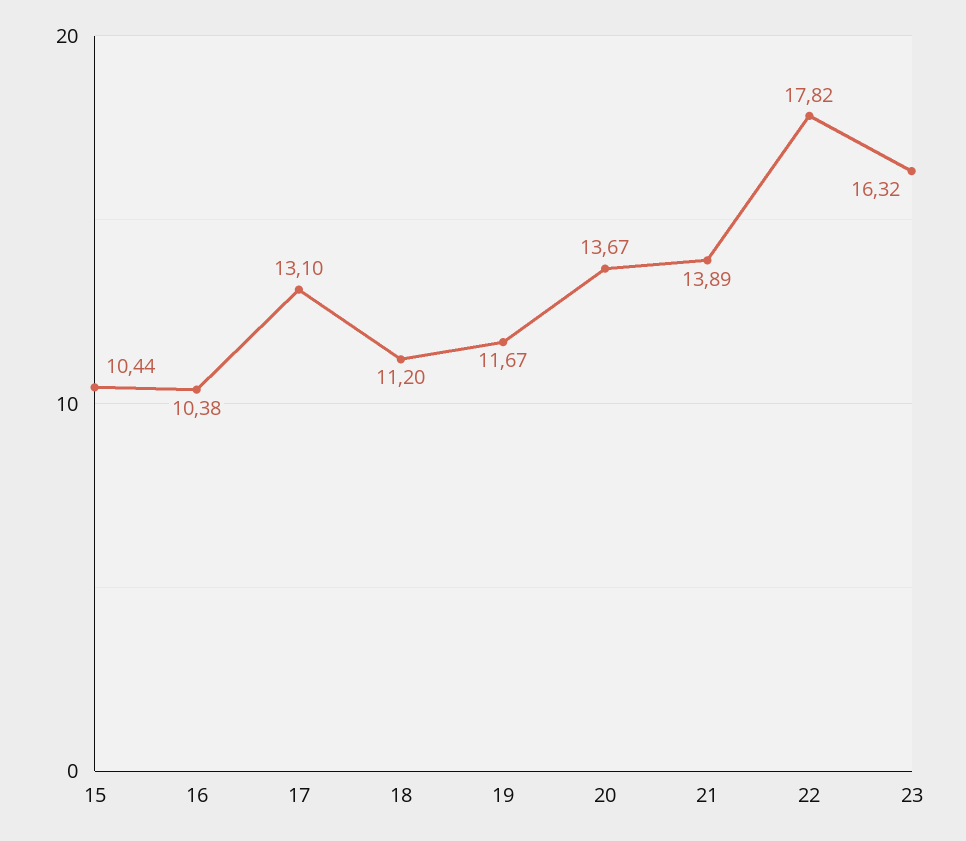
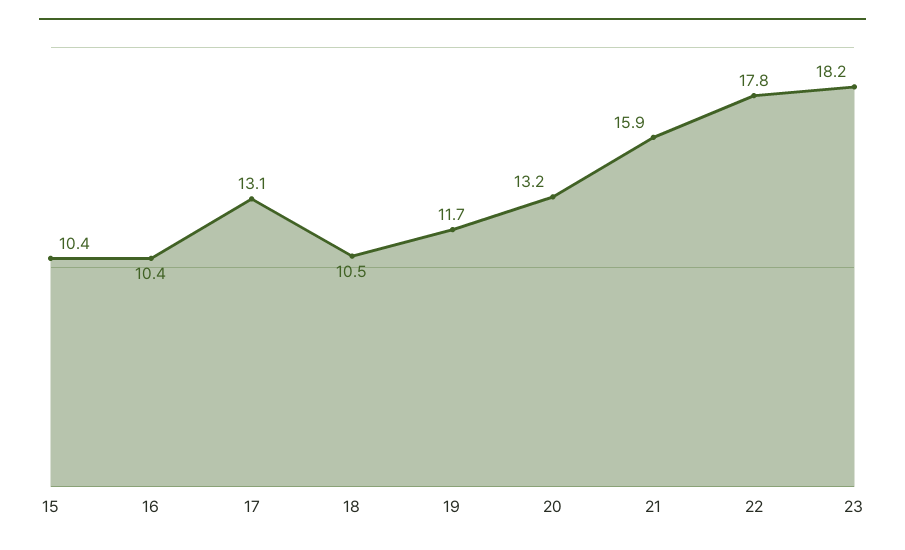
  {
    "15": 10.44,
    "16": 10.38,
    "17": 13.1,
-   "18": 11.2,
+   "18": 10.5,
    "19": 11.67,
-   "20": 13.67,
+   "20": 13.2,
-   "21": 13.89,
+   "21": 15.9,
    "22": 17.82,
-   "23": 16.32
+   "23": 18.2
  }

